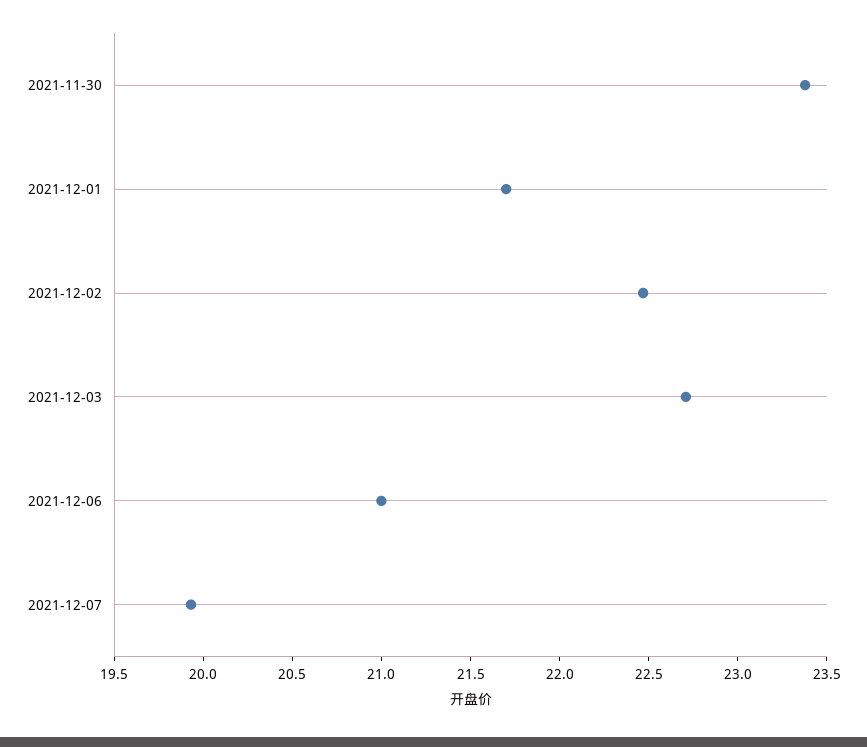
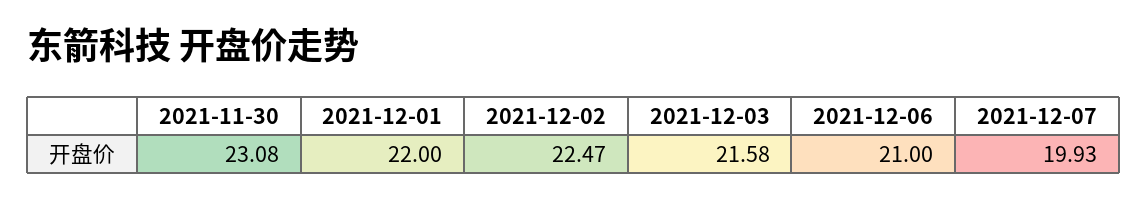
  {
-   "2021-11-30": 23.4,
+   "2021-11-30": 23.08,
-   "2021-12-01": 21.7,
+   "2021-12-01": 22,
    "2021-12-02": 22.47,
-   "2021-12-03": 22.7,
+   "2021-12-03": 21.58,
    "2021-12-06": 21,
    "2021-12-07": 19.93
  }

